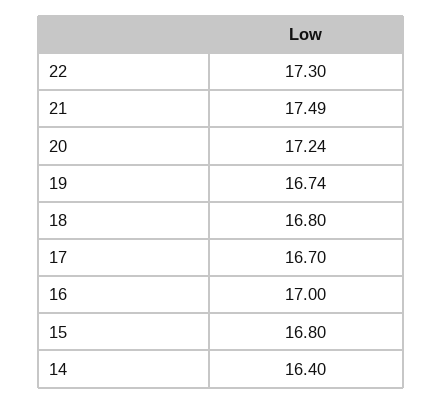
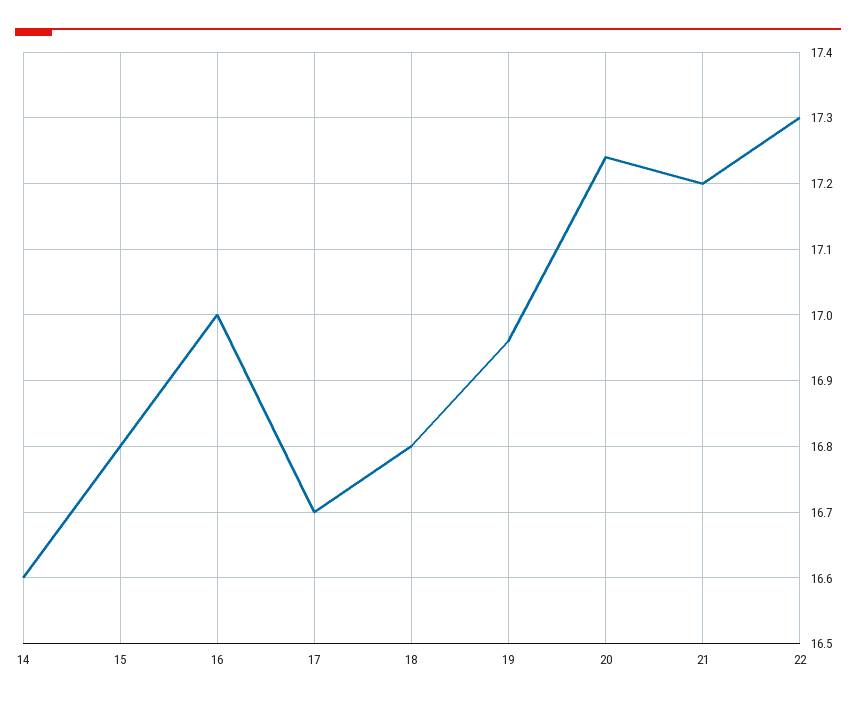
  {
    "22": 17.3,
-   "21": 17.49,
+   "21": 17.2,
    "20": 17.24,
-   "19": 16.74,
+   "19": 16.96,
    "18": 16.8,
    "17": 16.7,
    "16": 17,
    "15": 16.8,
-   "14": 16.4
+   "14": 16.6
  }

